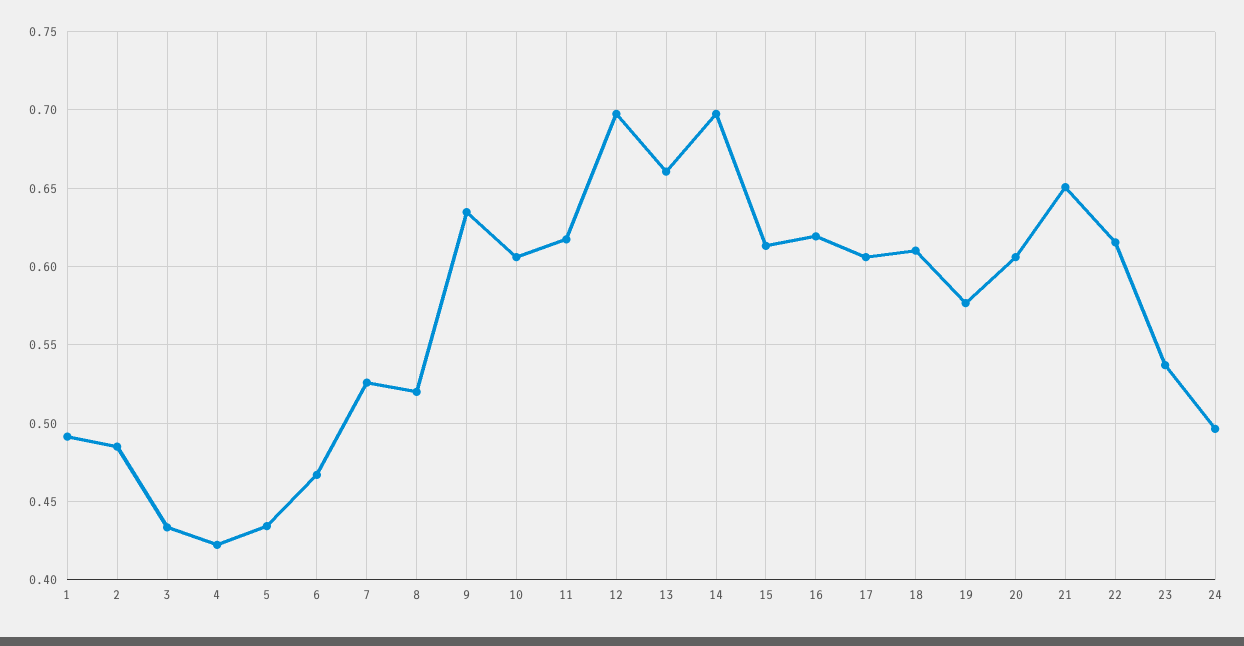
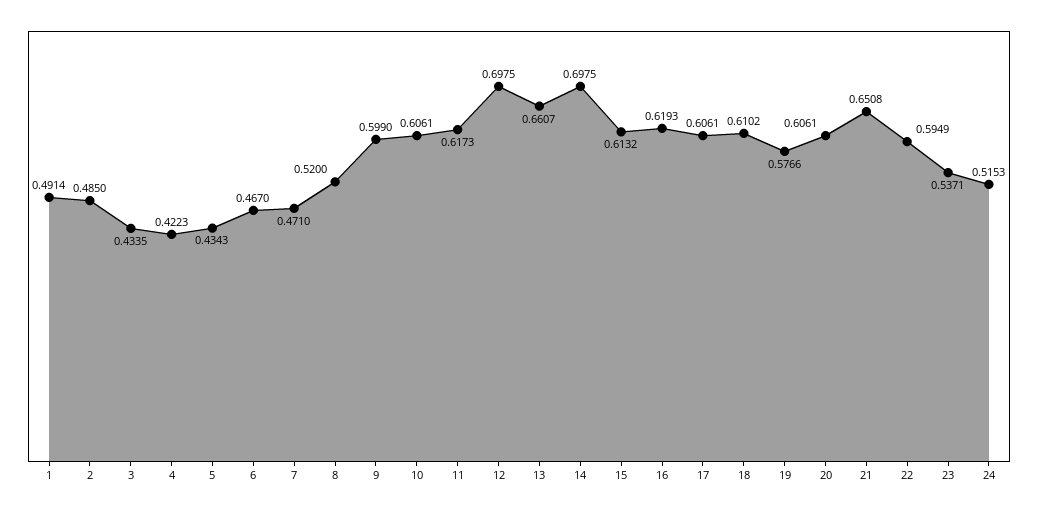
  {
    "1": 0.4914,
    "2": 0.485,
    "3": 0.4335,
    "4": 0.4223,
    "5": 0.4343,
    "6": 0.467,
-   "7": 0.525,
+   "7": 0.471,
    "8": 0.52,
-   "9": 0.635,
+   "9": 0.599,
    "10": 0.6061,
    "11": 0.6173,
    "12": 0.6975,
    "13": 0.6607,
    "14": 0.6975,
    "15": 0.6132,
    "16": 0.6193,
    "17": 0.6061,
    "18": 0.6102,
    "19": 0.5766,
    "20": 0.6061,
    "21": 0.6508,
-   "22": 0.615,
+   "22": 0.5949,
    "23": 0.5371,
-   "24": 0.495
+   "24": 0.5153
  }

